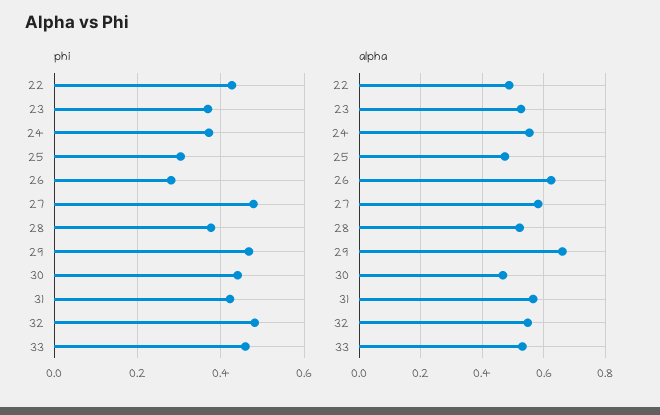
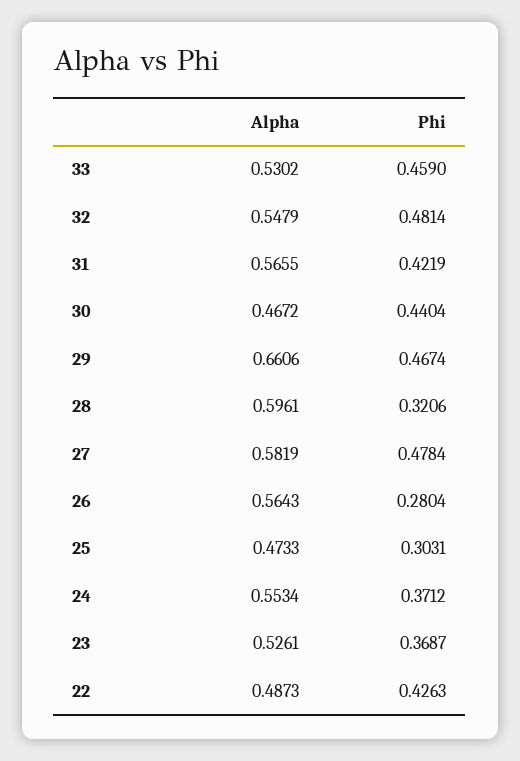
  {
    "phi": {
      "22": 0.4263,
      "23": 0.3687,
      "24": 0.3712,
      "25": 0.3031,
      "26": 0.2804,
      "27": 0.4784,
-     "28": 0.38,
+     "28": 0.3206,
      "29": 0.4674,
      "30": 0.4404,
      "31": 0.4219,
      "32": 0.4814,
      "33": 0.459
    },
    "alpha": {
      "22": 0.4873,
      "23": 0.5261,
      "24": 0.5534,
      "25": 0.4733,
-     "26": 0.62,
+     "26": 0.5643,
      "27": 0.5819,
-     "28": 0.52,
+     "28": 0.5961,
      "29": 0.6606,
      "30": 0.4672,
      "31": 0.5655,
      "32": 0.5479,
      "33": 0.5302
    }
  }

